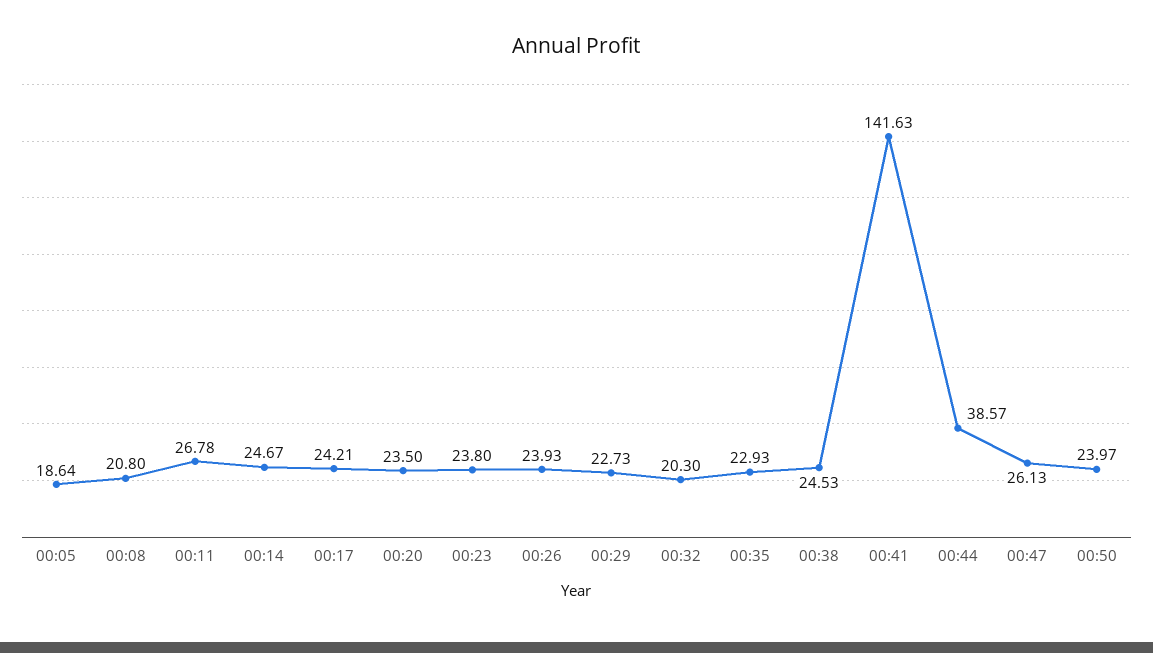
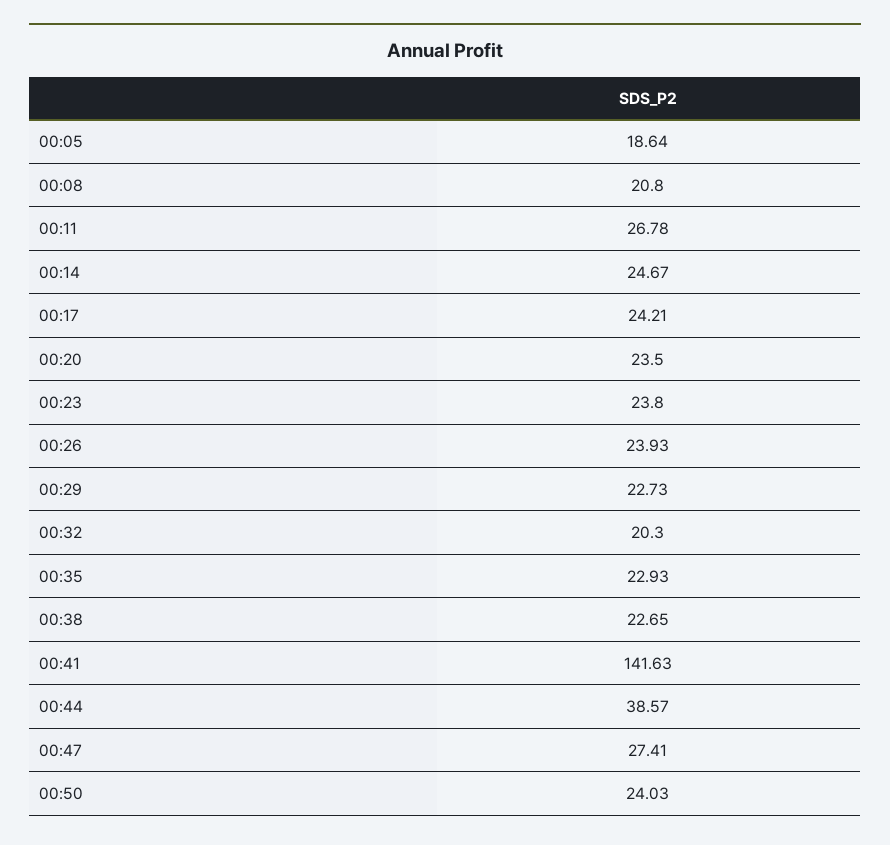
  {
    "00:05": 18.64,
    "00:08": 20.8,
    "00:11": 26.78,
    "00:14": 24.67,
    "00:17": 24.21,
    "00:20": 23.5,
    "00:23": 23.8,
    "00:26": 23.93,
    "00:29": 22.73,
    "00:32": 20.3,
    "00:35": 22.93,
-   "00:38": 24.53,
+   "00:38": 22.65,
    "00:41": 141.63,
    "00:44": 38.57,
-   "00:47": 26.13,
+   "00:47": 27.41,
-   "00:50": 23.97
+   "00:50": 24.03
  }

